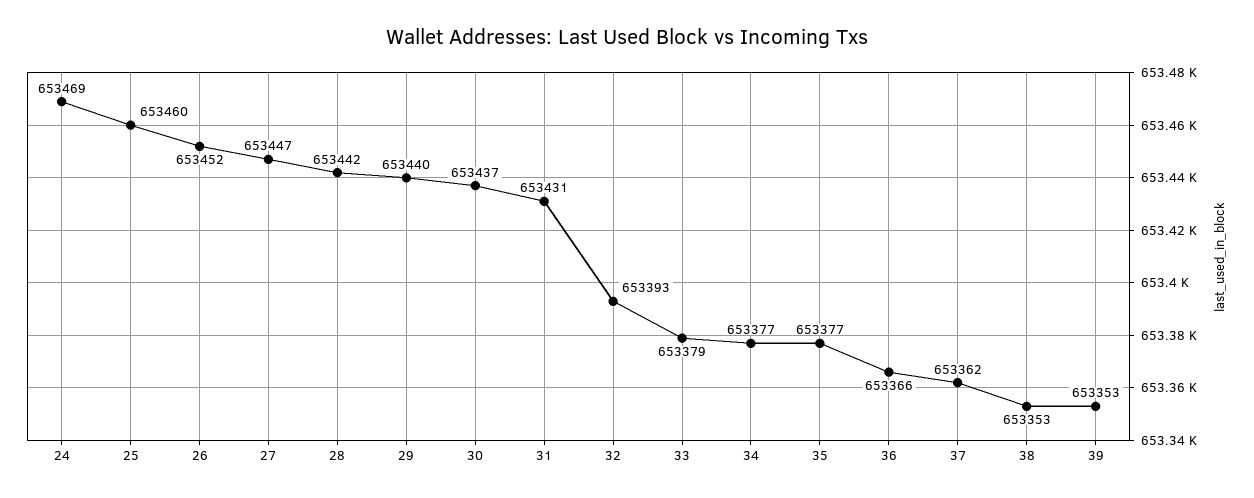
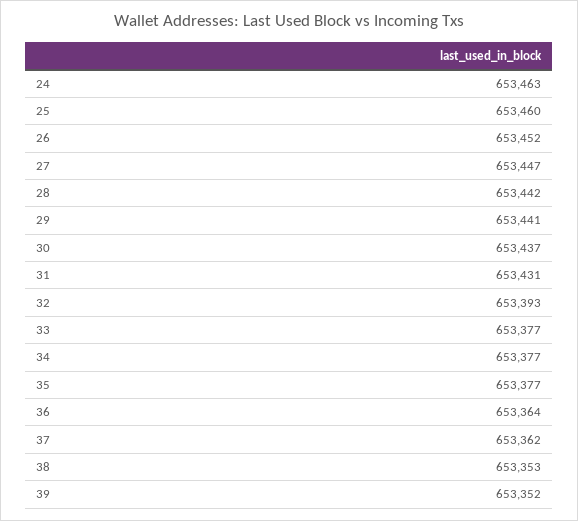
  {
-   "24": 653469,
+   "24": 653463,
    "25": 653460,
    "26": 653452,
    "27": 653447,
    "28": 653442,
-   "29": 653440,
+   "29": 653441,
    "30": 653437,
    "31": 653431,
    "32": 653393,
-   "33": 653379,
+   "33": 653377,
    "34": 653377,
    "35": 653377,
-   "36": 653366,
+   "36": 653364,
    "37": 653362,
    "38": 653353,
-   "39": 653353
+   "39": 653352
  }

